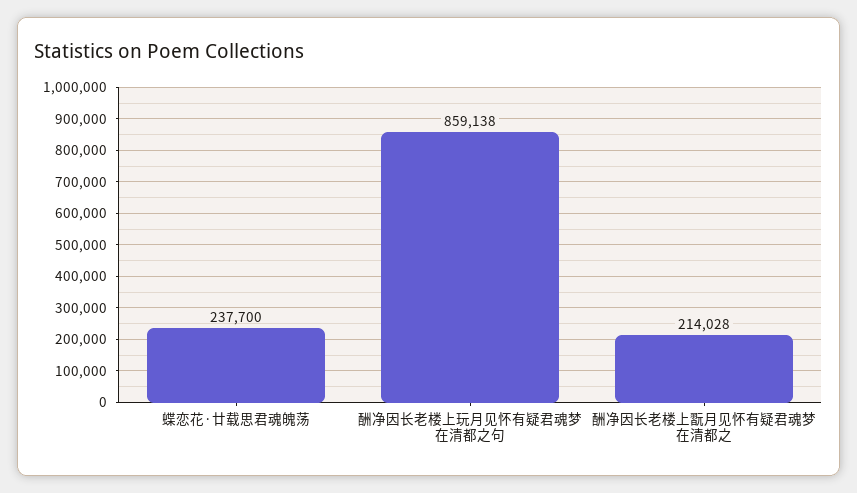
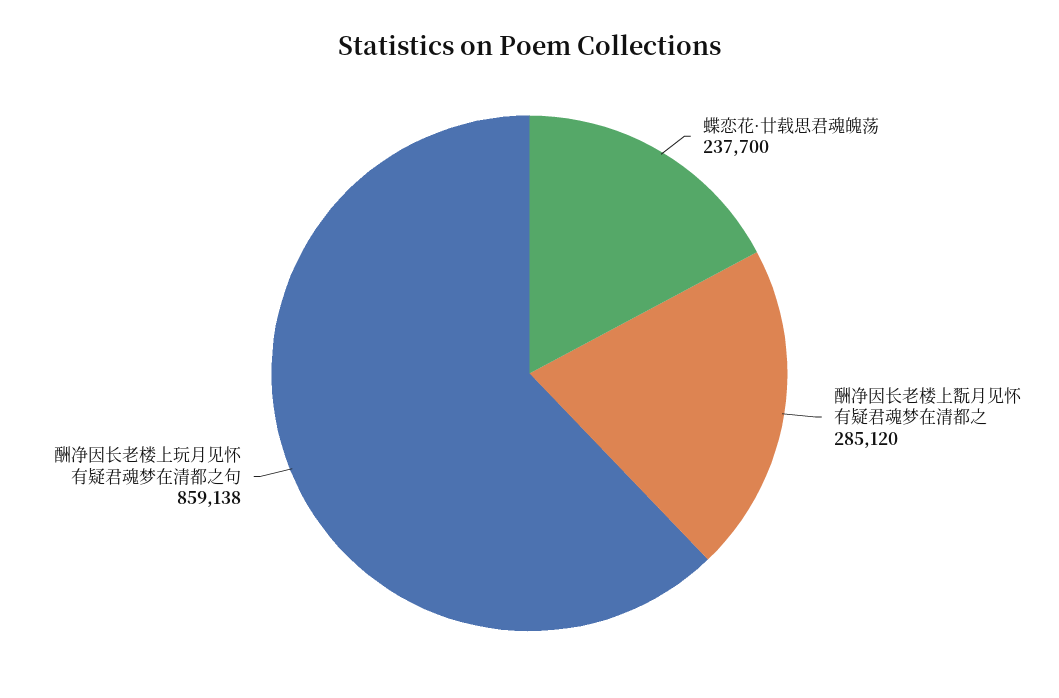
  {
    "蝶恋花·廿载思君魂魄荡": 237700,
    "酬净因长老楼上玩月见怀有疑君魂梦在清都之句": 859138,
-   "酬净因长老楼上翫月见怀有疑君魂梦在清都之": 214028
+   "酬净因长老楼上翫月见怀有疑君魂梦在清都之": 285120
  }

